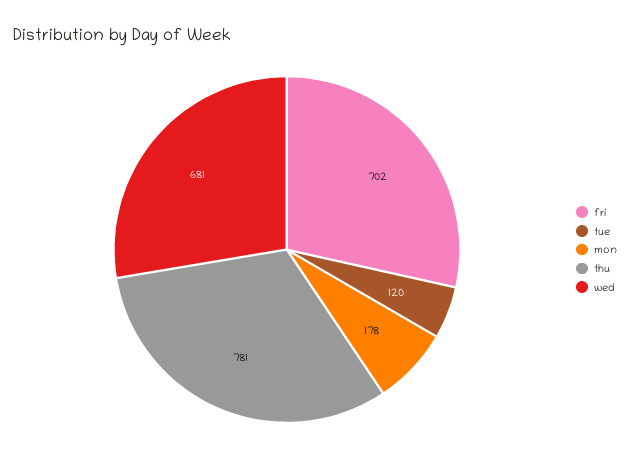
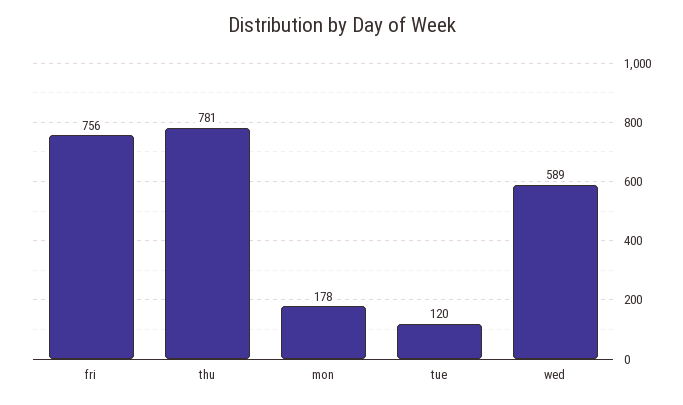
  {
-   "fri": 702,
+   "fri": 756,
    "tue": 120,
    "mon": 178,
    "thu": 781,
-   "wed": 681
+   "wed": 589
  }

